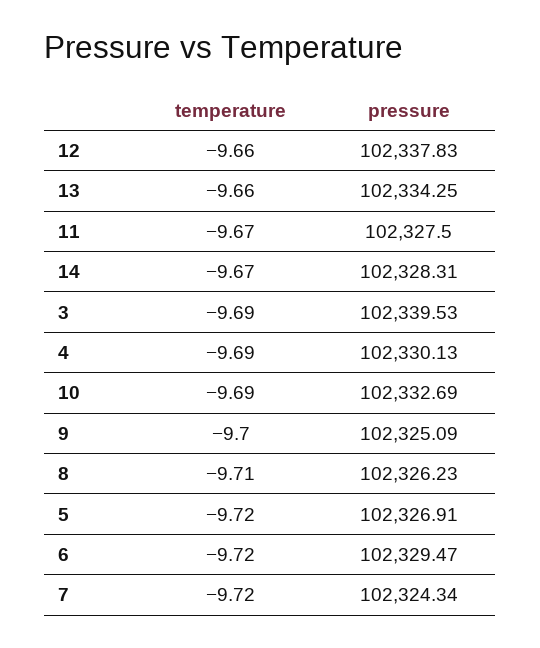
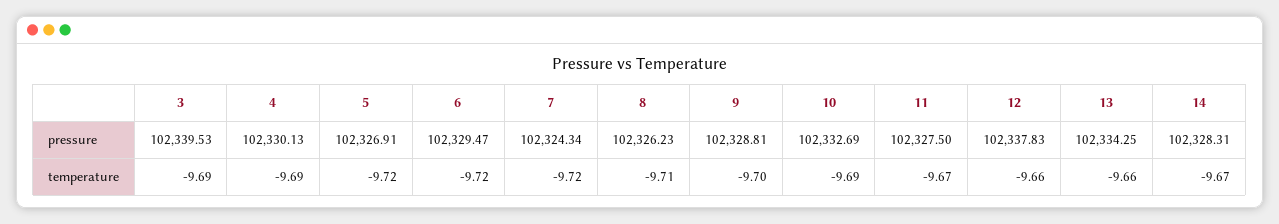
  {
    "temperature": {
      "12": -9.66,
      "13": -9.66,
      "11": -9.67,
      "14": -9.67,
      "3": -9.69,
      "4": -9.69,
      "10": -9.69,
      "9": -9.7,
      "8": -9.71,
      "5": -9.72,
      "6": -9.72,
      "7": -9.72
    },
    "pressure": {
      "12": 102337.83,
      "13": 102334.25,
      "11": 102327.5,
      "14": 102328.31,
      "3": 102339.53,
      "4": 102330.13,
      "10": 102332.69,
-     "9": 102325.09,
+     "9": 102328.81,
      "8": 102326.23,
      "5": 102326.91,
      "6": 102329.47,
      "7": 102324.34
    }
  }

